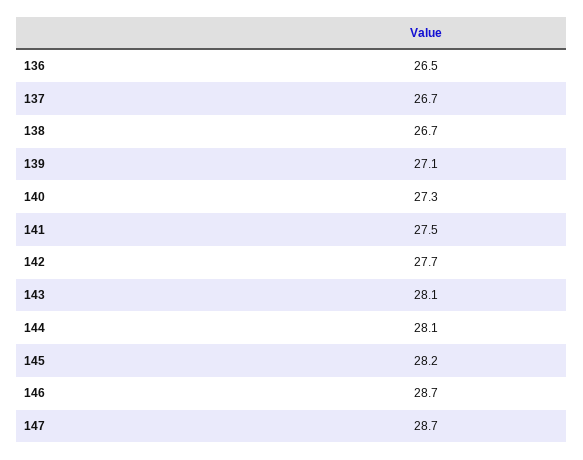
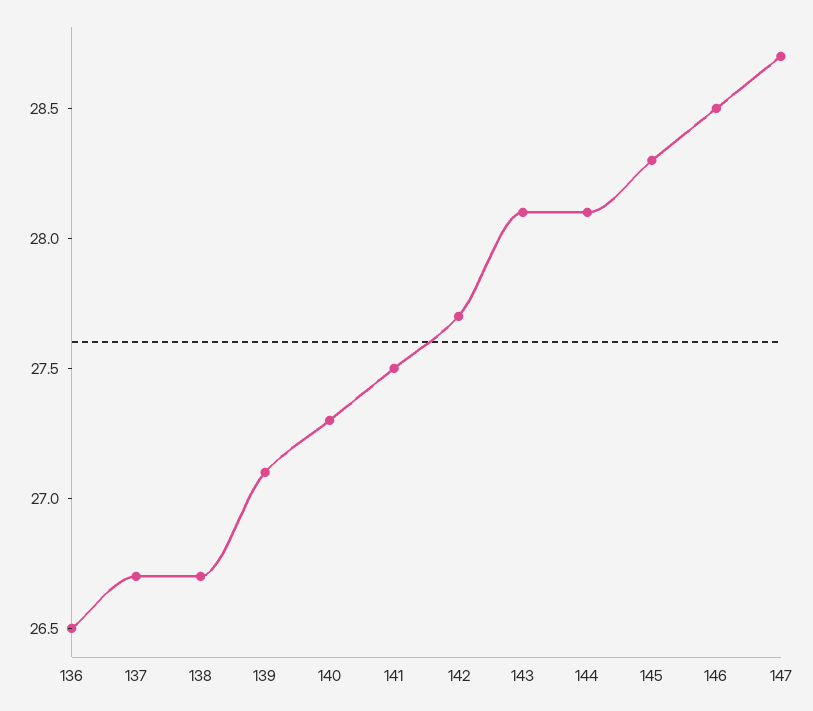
  {
    "136": 26.5,
    "137": 26.7,
    "138": 26.7,
    "139": 27.1,
    "140": 27.3,
    "141": 27.5,
    "142": 27.7,
    "143": 28.1,
    "144": 28.1,
-   "145": 28.2,
+   "145": 28.3,
-   "146": 28.7,
+   "146": 28.5,
    "147": 28.7
  }

